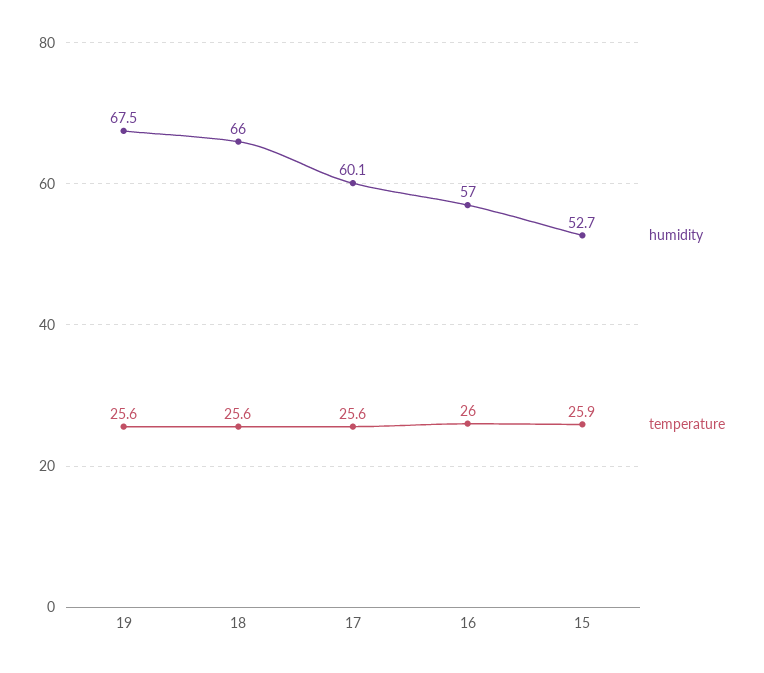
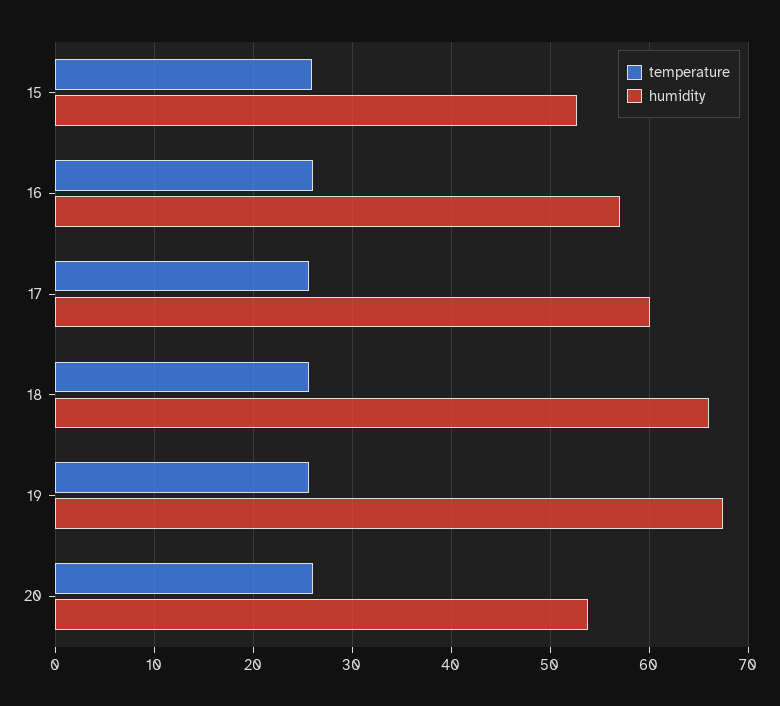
  {
    "humidity": {
      "19": 67.5,
      "18": 66,
      "17": 60.1,
      "16": 57,
-     "15": 52.7
+     "15": 52.7,
+     "20": 54
    },
    "temperature": {
      "19": 25.6,
      "18": 25.6,
      "17": 25.6,
      "16": 26,
-     "15": 25.9
+     "15": 25.9,
+     "20": 26
    }
  }

